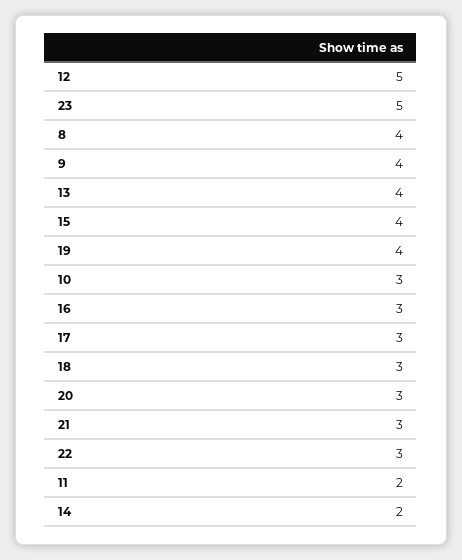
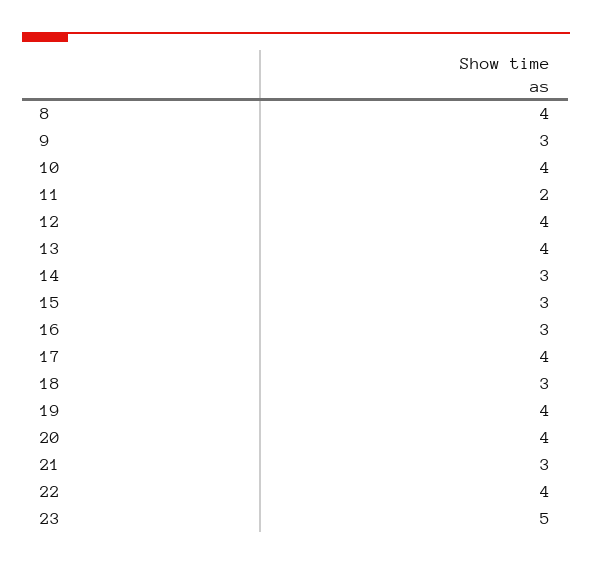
  {
-   "12": 5,
+   "12": 4,
    "23": 5,
    "8": 4,
-   "9": 4,
+   "9": 3,
    "13": 4,
-   "15": 4,
+   "15": 3,
    "19": 4,
-   "10": 3,
+   "10": 4,
    "16": 3,
-   "17": 3,
+   "17": 4,
    "18": 3,
-   "20": 3,
+   "20": 4,
    "21": 3,
-   "22": 3,
+   "22": 4,
    "11": 2,
-   "14": 2
+   "14": 3
  }

